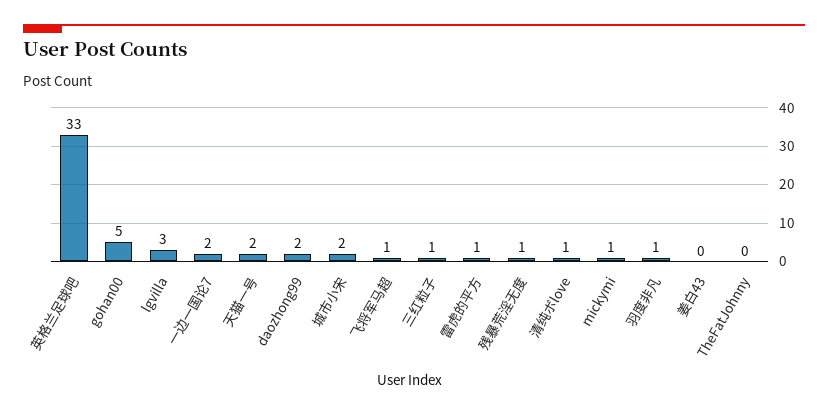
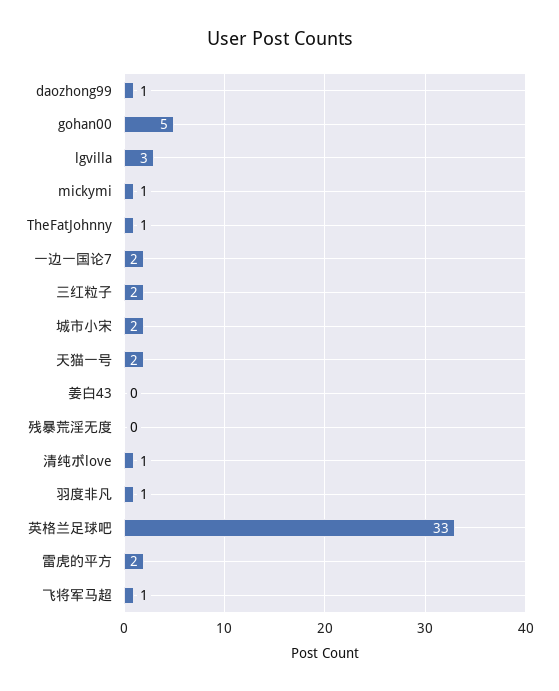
  {
    "英格兰足球吧": 33,
    "gohan00": 5,
    "lgvilla": 3,
    "一边一国论7": 2,
    "天猫一号": 2,
-   "daozhong99": 2,
+   "daozhong99": 1,
    "城市小宋": 2,
    "飞将军马超": 1,
-   "三红粒子": 1,
+   "三红粒子": 2,
-   "雷虎的平方": 1,
+   "雷虎的平方": 2,
-   "残暴荒淫无度": 1,
+   "残暴荒淫无度": 0,
    "清纯ボlove": 1,
    "mickymi": 1,
    "羽度非凡": 1,
    "姜白43": 0,
-   "TheFatJohnny": 0
+   "TheFatJohnny": 1
  }

